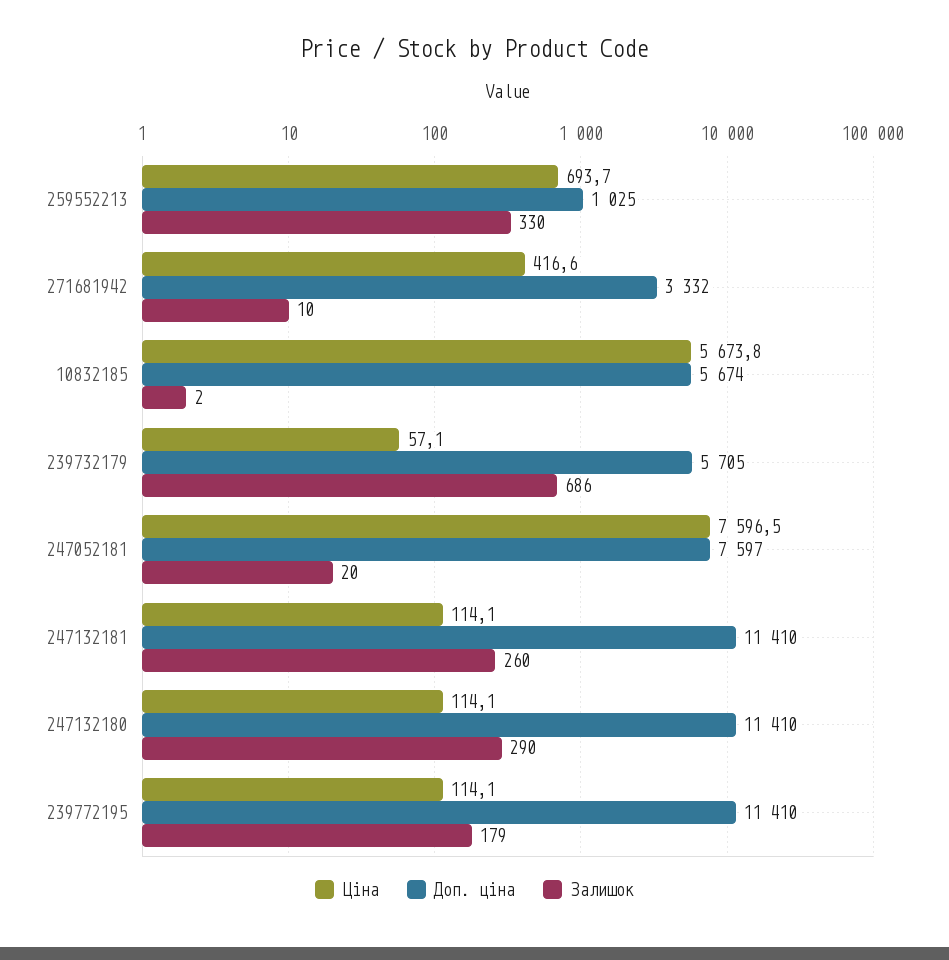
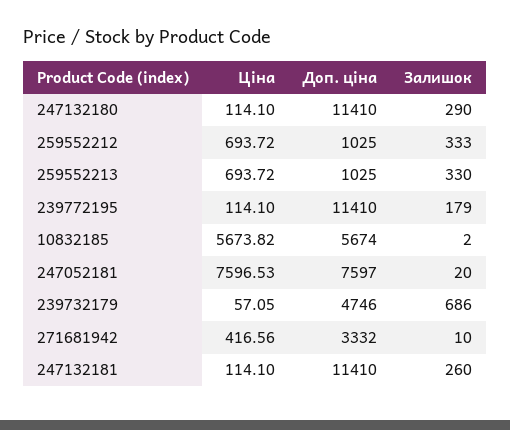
  {
    "Ціна": {
      "259552213": 693.72,
      "271681942": 416.56,
      "10832185": 5673.82,
      "239732179": 57.05,
      "247052181": 7596.53,
      "247132181": 114.1,
      "247132180": 114.1,
-     "239772195": 114.1
+     "239772195": 114.1,
+     "259552212": 693.72
    },
    "Доп. ціна": {
      "259552213": 1025,
      "271681942": 3332,
      "10832185": 5674,
-     "239732179": 5705,
+     "239732179": 4746,
      "247052181": 7597,
      "247132181": 11410,
      "247132180": 11410,
-     "239772195": 11410
+     "239772195": 11410,
+     "259552212": 1025
    },
    "Залишок": {
      "259552213": 330,
      "271681942": 10,
      "10832185": 2,
      "239732179": 686,
      "247052181": 20,
      "247132181": 260,
      "247132180": 290,
-     "239772195": 179
+     "239772195": 179,
+     "259552212": 333
    }
  }

